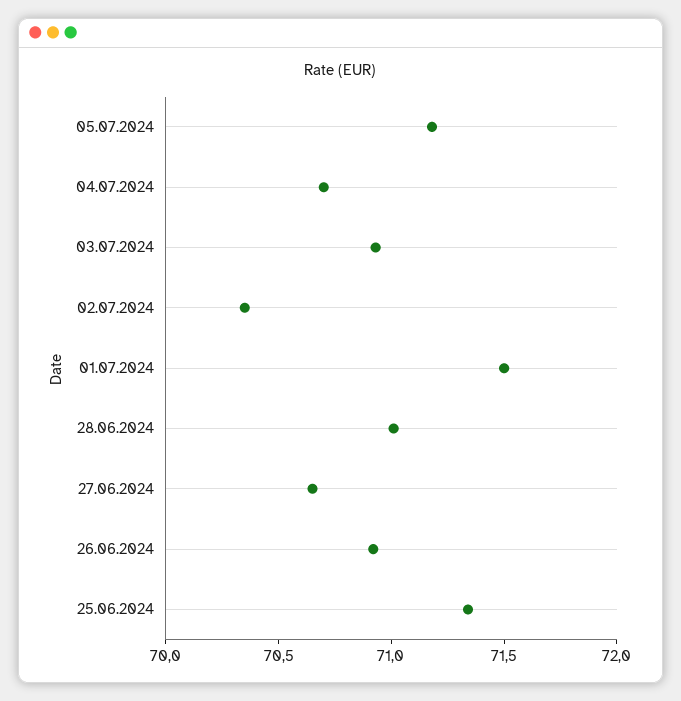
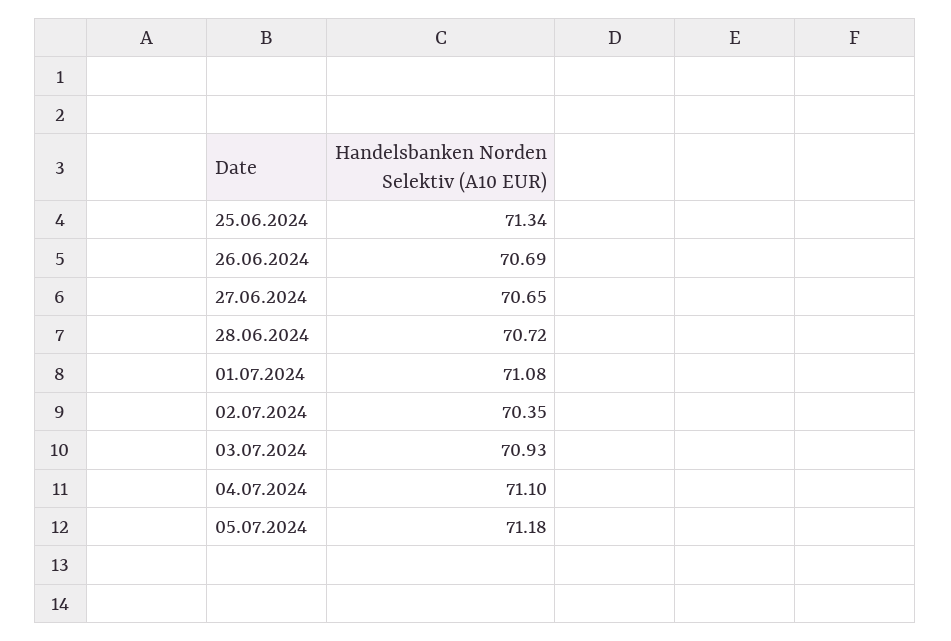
  {
    "05.07.2024": 71.18,
-   "04.07.2024": 70.7,
+   "04.07.2024": 71.1,
    "03.07.2024": 70.93,
    "02.07.2024": 70.35,
-   "01.07.2024": 71.5,
+   "01.07.2024": 71.08,
-   "28.06.2024": 71,
+   "28.06.2024": 70.72,
    "27.06.2024": 70.65,
-   "26.06.2024": 70.9,
+   "26.06.2024": 70.69,
    "25.06.2024": 71.34
  }

